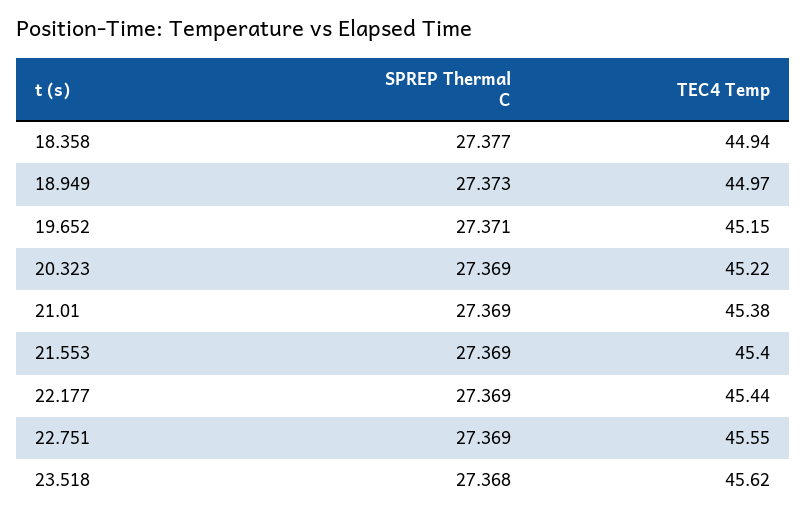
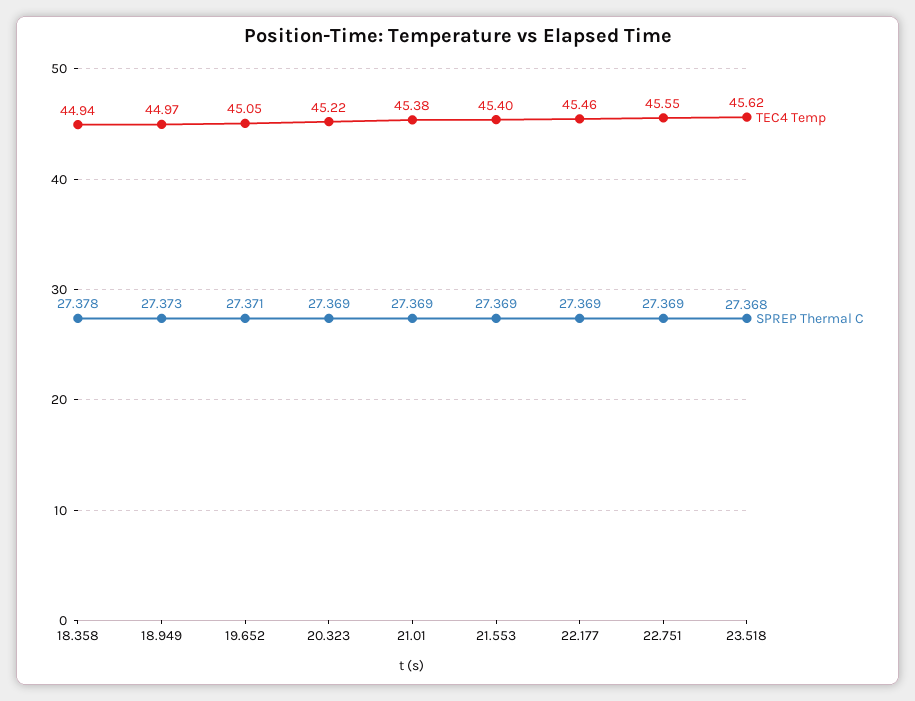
  {
    "SPREP Thermal C": {
-     "18.358": 27.377,
+     "18.358": 27.378,
      "18.949": 27.373,
      "19.652": 27.371,
      "20.323": 27.369,
      "21.01": 27.369,
      "21.553": 27.369,
      "22.177": 27.369,
      "22.751": 27.369,
      "23.518": 27.368
    },
    "TEC4 Temp": {
      "18.358": 44.94,
      "18.949": 44.97,
-     "19.652": 45.15,
+     "19.652": 45.05,
      "20.323": 45.22,
      "21.01": 45.38,
      "21.553": 45.4,
-     "22.177": 45.44,
+     "22.177": 45.46,
      "22.751": 45.55,
      "23.518": 45.62
    }
  }

